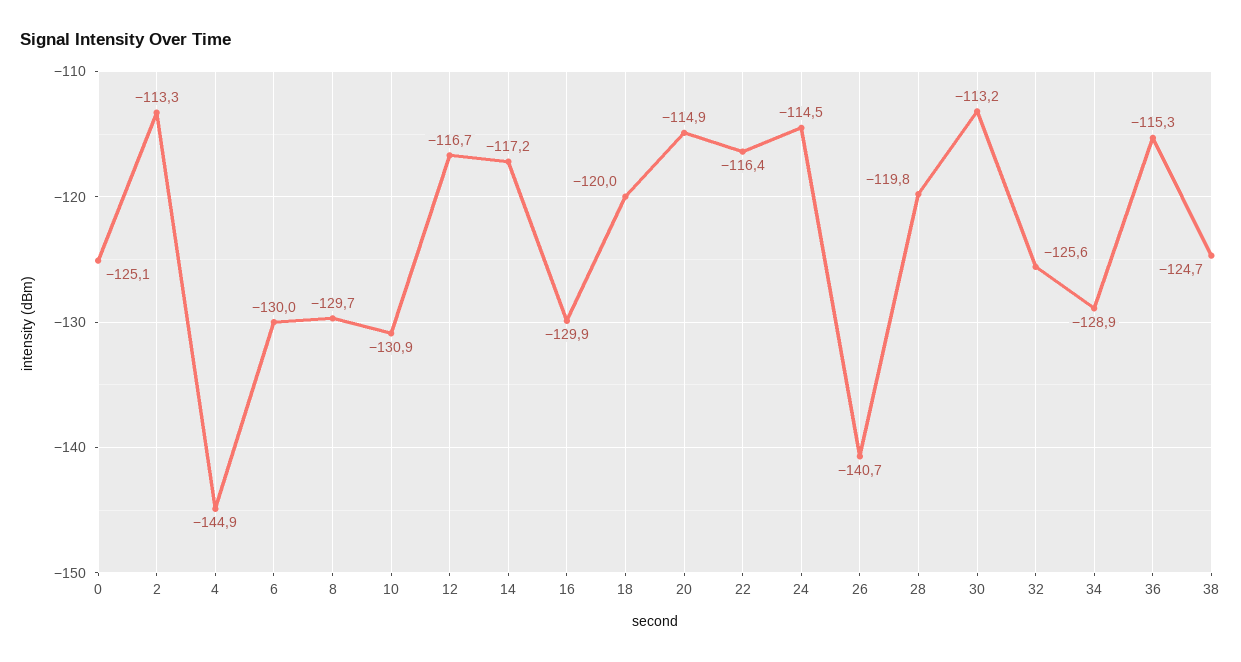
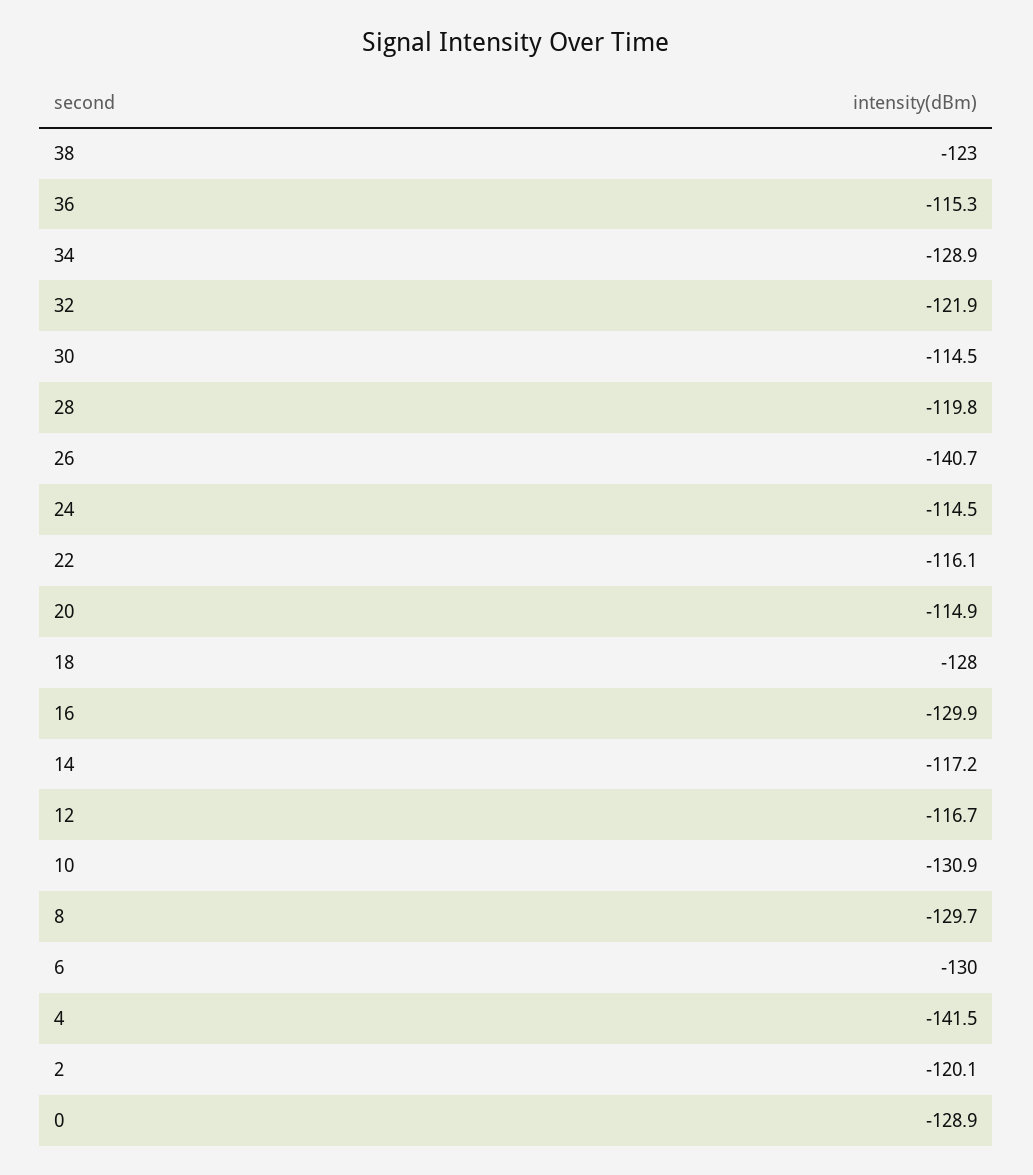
  {
-   "0": -125.1,
+   "0": -128.9,
-   "2": -113.3,
+   "2": -120.1,
-   "4": -144.9,
+   "4": -141.5,
    "6": -130,
    "8": -129.7,
    "10": -130.9,
    "12": -116.7,
    "14": -117.2,
    "16": -129.9,
-   "18": -120,
+   "18": -128,
    "20": -114.9,
-   "22": -116.4,
+   "22": -116.1,
    "24": -114.5,
    "26": -140.7,
    "28": -119.8,
-   "30": -113.2,
+   "30": -114.5,
-   "32": -125.6,
+   "32": -121.9,
    "34": -128.9,
    "36": -115.3,
-   "38": -124.7
+   "38": -123
  }

